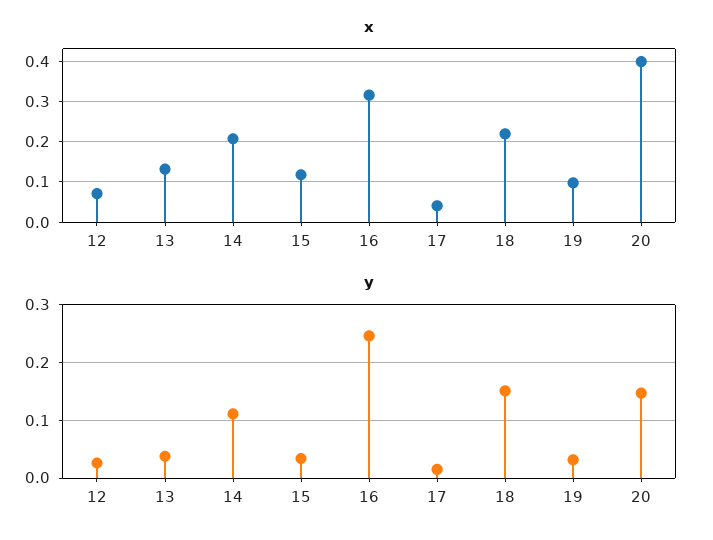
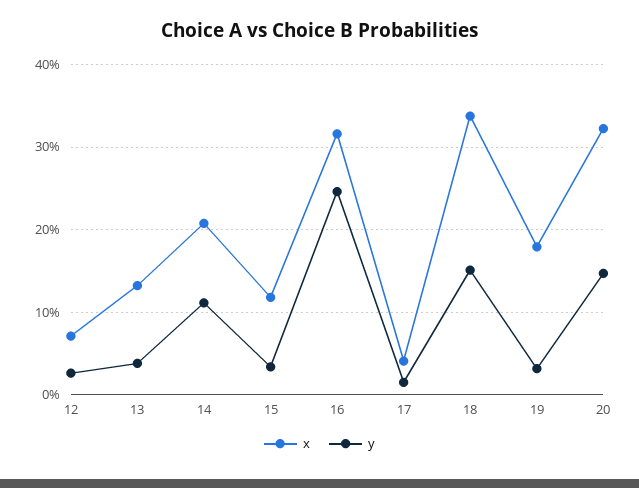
  {
    "x": {
      "12": 0.07,
      "13": 0.13,
      "14": 0.21,
      "15": 0.12,
      "16": 0.32,
      "17": 0.04,
-     "18": 0.22,
+     "18": 0.34,
-     "19": 0.1,
+     "19": 0.18,
-     "20": 0.4
+     "20": 0.32
    },
    "y": {
      "12": 0.03,
      "13": 0.04,
      "14": 0.11,
      "15": 0.03,
      "16": 0.25,
      "17": 0.02,
      "18": 0.15,
      "19": 0.03,
      "20": 0.15
    }
  }

